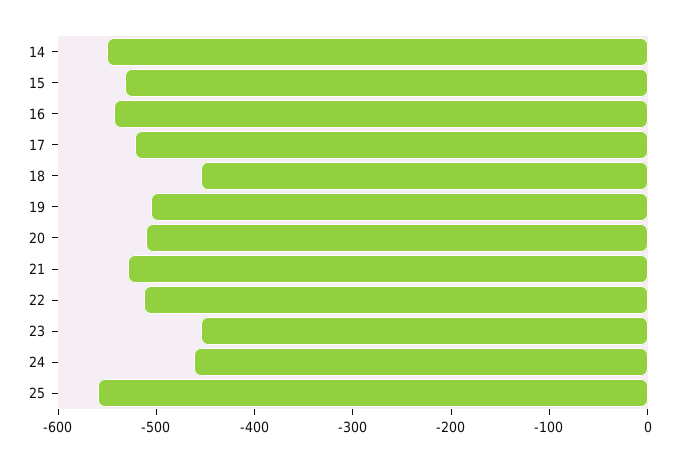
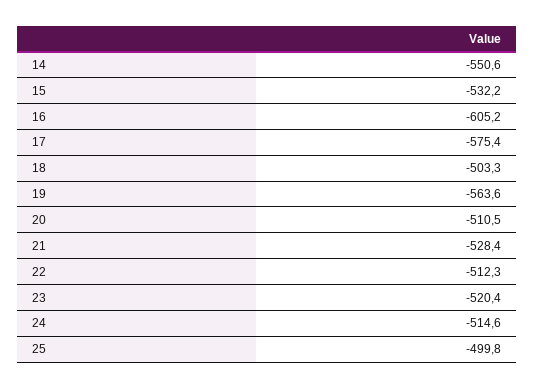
  {
    "14": -550.6,
    "15": -532.2,
-   "16": -540,
+   "16": -605.2,
-   "17": -520,
+   "17": -575.4,
-   "18": -460,
+   "18": -503.3,
-   "19": -500,
+   "19": -563.6,
    "20": -510.5,
    "21": -528.4,
    "22": -512.3,
-   "23": -460,
+   "23": -520.4,
-   "24": -460,
+   "24": -514.6,
-   "25": -560
+   "25": -499.8
  }

